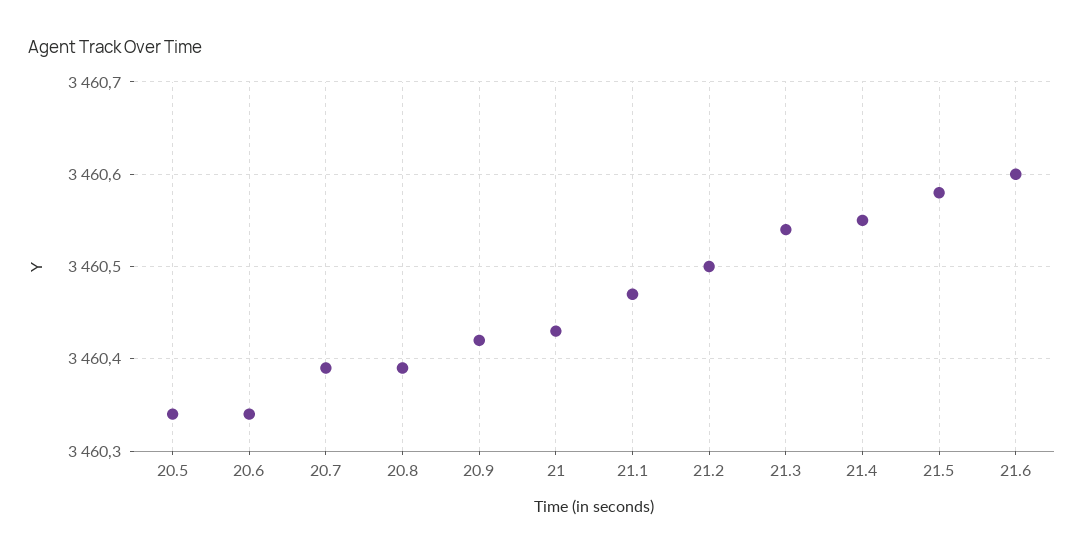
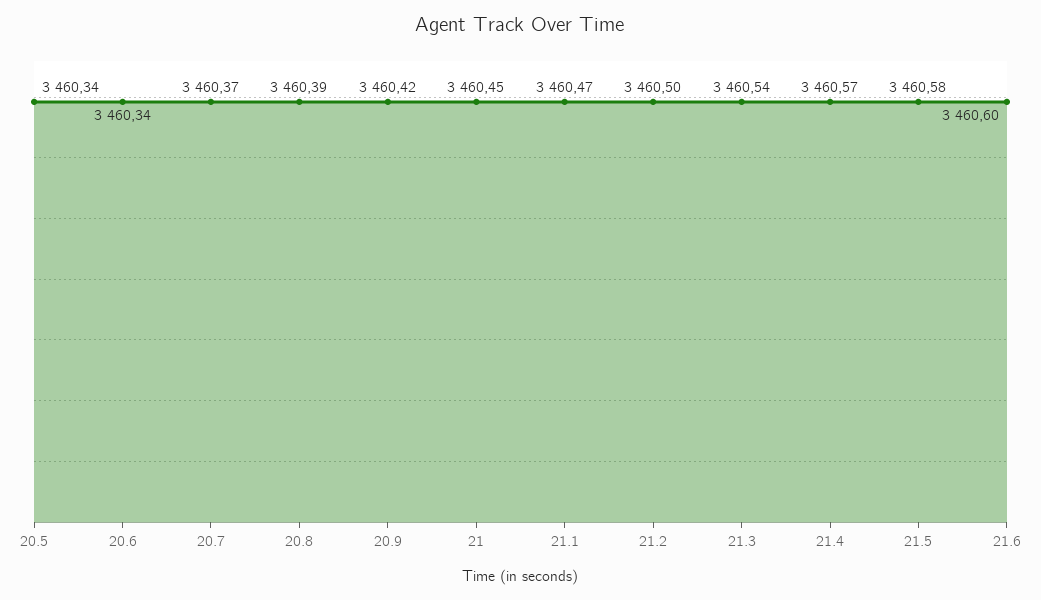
  {
    "20.5": 3460.34,
    "20.6": 3460.34,
-   "20.7": 3460.39,
+   "20.7": 3460.37,
    "20.8": 3460.39,
    "20.9": 3460.42,
-   "21": 3460.43,
+   "21": 3460.45,
    "21.1": 3460.47,
    "21.2": 3460.5,
    "21.3": 3460.54,
-   "21.4": 3460.55,
+   "21.4": 3460.57,
    "21.5": 3460.58,
    "21.6": 3460.6
  }

